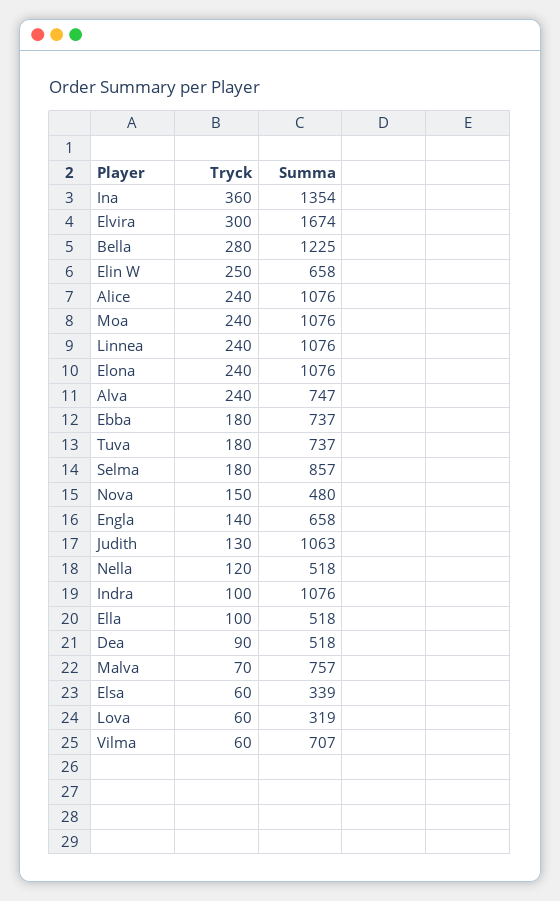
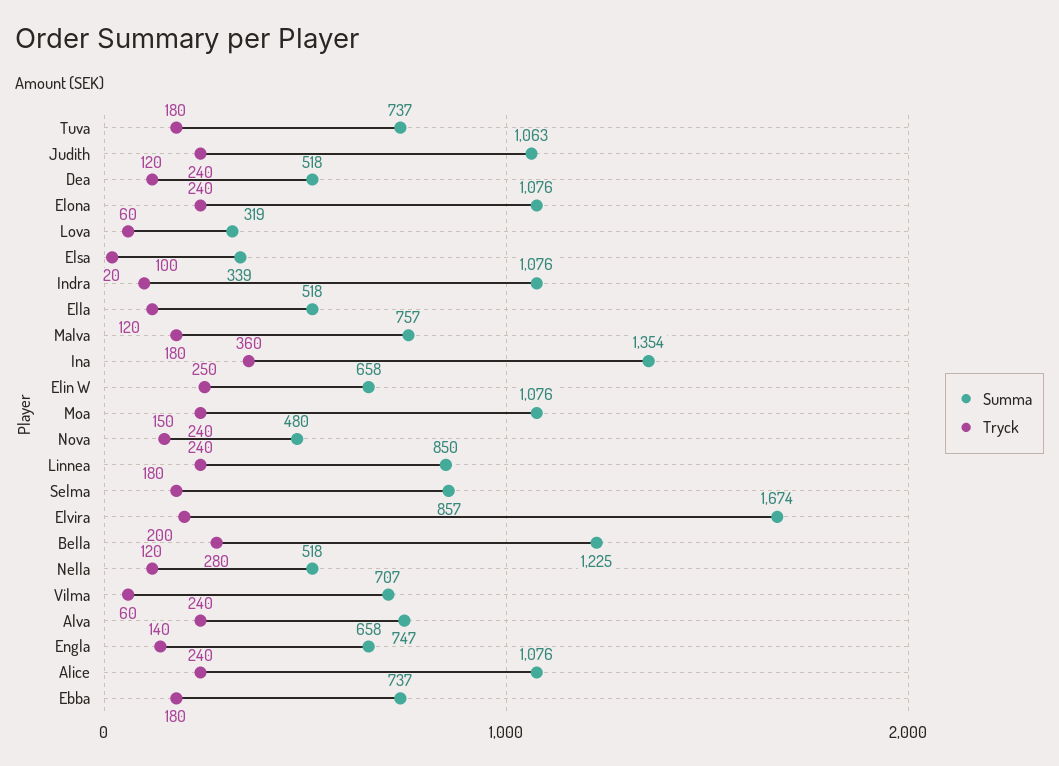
  {
    "Tryck": {
      "Ina": 360,
-     "Elvira": 300,
+     "Elvira": 200,
      "Bella": 280,
      "Elin W": 250,
      "Alice": 240,
      "Moa": 240,
      "Linnea": 240,
      "Elona": 240,
      "Alva": 240,
      "Ebba": 180,
      "Tuva": 180,
      "Selma": 180,
      "Nova": 150,
      "Engla": 140,
-     "Judith": 130,
+     "Judith": 240,
      "Nella": 120,
      "Indra": 100,
-     "Ella": 100,
+     "Ella": 120,
-     "Dea": 90,
+     "Dea": 120,
-     "Malva": 70,
+     "Malva": 180,
-     "Elsa": 60,
+     "Elsa": 20,
      "Lova": 60,
      "Vilma": 60
    },
    "Summa": {
      "Ina": 1354,
      "Elvira": 1674,
      "Bella": 1225,
      "Elin W": 658,
      "Alice": 1076,
      "Moa": 1076,
-     "Linnea": 1076,
+     "Linnea": 850,
      "Elona": 1076,
      "Alva": 747,
      "Ebba": 737,
      "Tuva": 737,
      "Selma": 857,
      "Nova": 480,
      "Engla": 658,
      "Judith": 1063,
      "Nella": 518,
      "Indra": 1076,
      "Ella": 518,
      "Dea": 518,
      "Malva": 757,
      "Elsa": 339,
      "Lova": 319,
      "Vilma": 707
    }
  }

